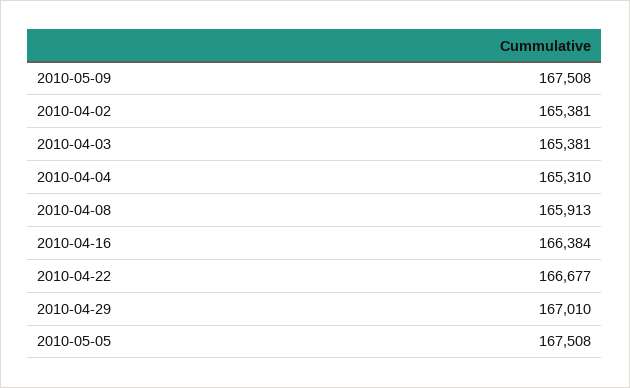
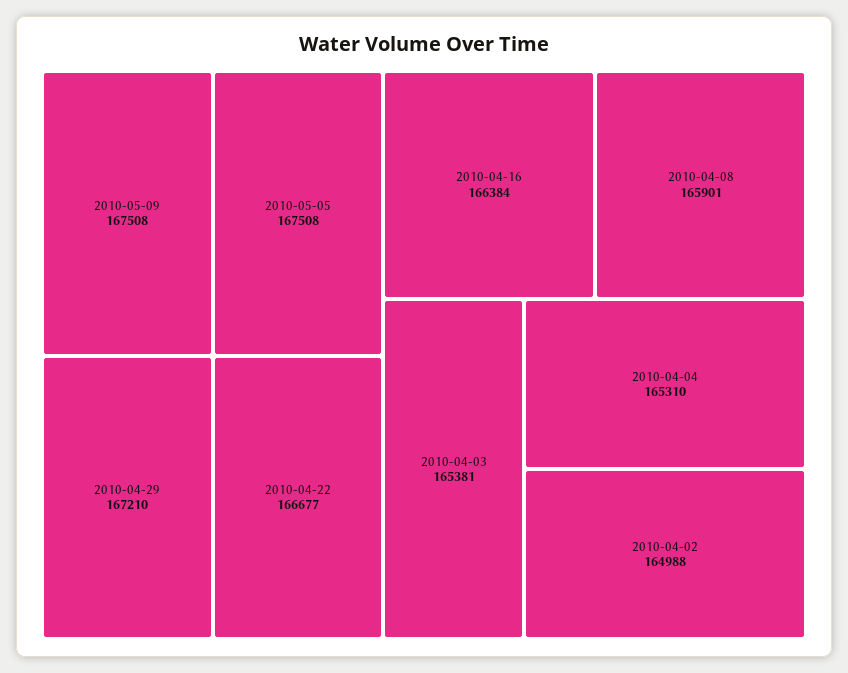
  {
    "2010-05-09": 167508,
-   "2010-04-02": 165381,
+   "2010-04-02": 164988,
    "2010-04-03": 165381,
    "2010-04-04": 165310,
-   "2010-04-08": 165913,
+   "2010-04-08": 165901,
    "2010-04-16": 166384,
    "2010-04-22": 166677,
-   "2010-04-29": 167010,
+   "2010-04-29": 167210,
    "2010-05-05": 167508
  }

